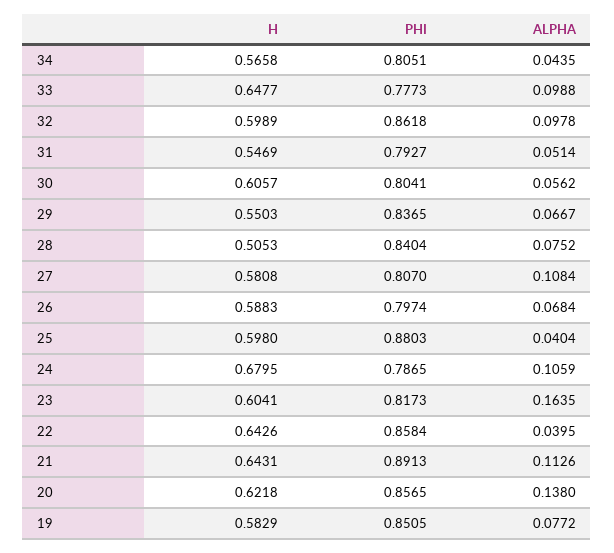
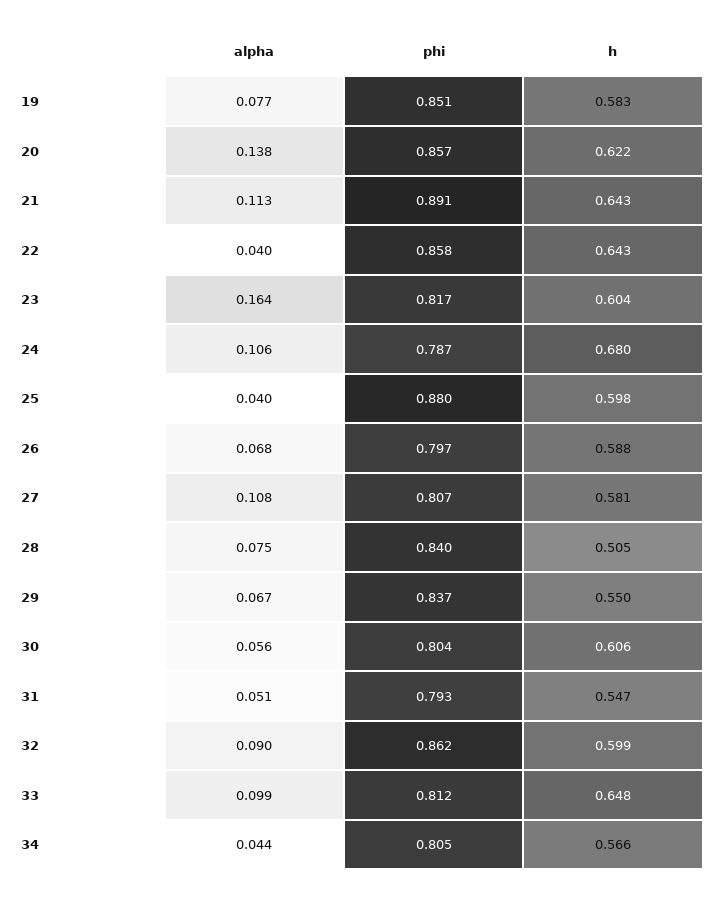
  {
    "H": {
      "34": 0.5658,
      "33": 0.6477,
      "32": 0.5989,
      "31": 0.5469,
      "30": 0.6057,
      "29": 0.5503,
      "28": 0.5053,
      "27": 0.5808,
      "26": 0.5883,
      "25": 0.598,
      "24": 0.6795,
      "23": 0.6041,
      "22": 0.6426,
      "21": 0.6431,
      "20": 0.6218,
      "19": 0.5829
    },
    "PHI": {
      "34": 0.8051,
-     "33": 0.7773,
+     "33": 0.812,
      "32": 0.8618,
      "31": 0.7927,
      "30": 0.8041,
      "29": 0.8365,
      "28": 0.8404,
      "27": 0.807,
      "26": 0.7974,
      "25": 0.8803,
      "24": 0.7865,
      "23": 0.8173,
      "22": 0.8584,
      "21": 0.8913,
      "20": 0.8565,
      "19": 0.8505
    },
    "ALPHA": {
      "34": 0.0435,
      "33": 0.0988,
-     "32": 0.0978,
+     "32": 0.09,
      "31": 0.0514,
      "30": 0.0562,
      "29": 0.0667,
      "28": 0.0752,
      "27": 0.1084,
      "26": 0.0684,
      "25": 0.0404,
      "24": 0.1059,
      "23": 0.1635,
      "22": 0.0395,
      "21": 0.1126,
      "20": 0.138,
      "19": 0.0772
    }
  }

